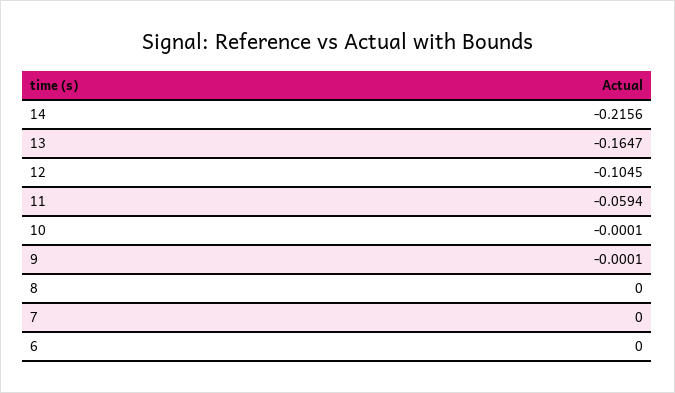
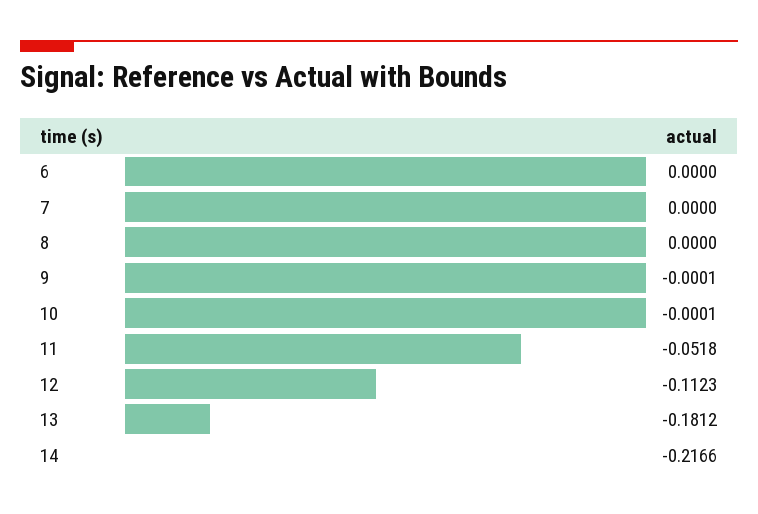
  {
-   "14": -0.2156,
+   "14": -0.2166,
-   "13": -0.1647,
+   "13": -0.1812,
-   "12": -0.1045,
+   "12": -0.1123,
-   "11": -0.0594,
+   "11": -0.0518,
    "10": -0.0001,
    "9": -0.0001,
    "8": 0,
    "7": 0,
    "6": 0
  }

